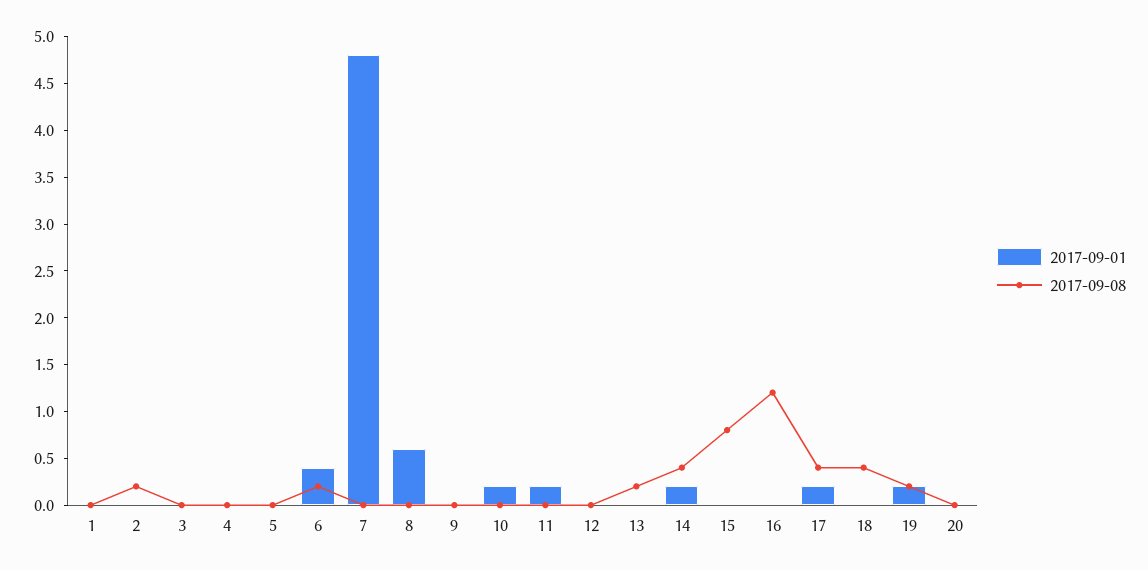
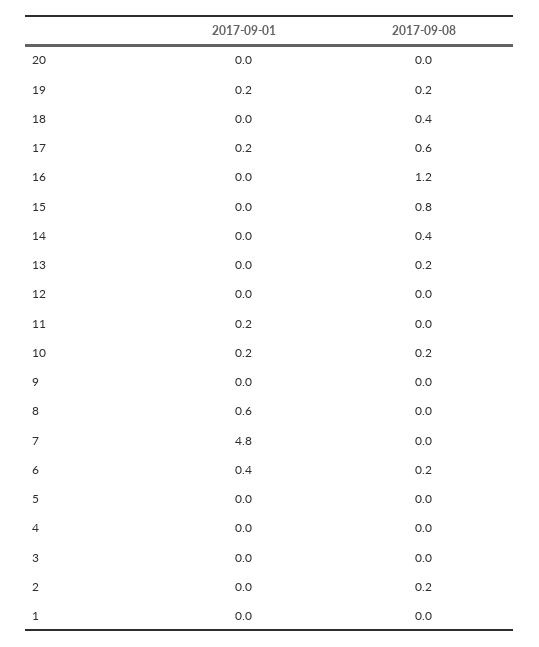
  {
    "2017-09-01": {
      "1": 0,
      "2": 0,
      "3": 0,
      "4": 0,
      "5": 0,
      "6": 0.4,
      "7": 4.8,
      "8": 0.6,
      "9": 0,
      "10": 0.2,
      "11": 0.2,
      "12": 0,
      "13": 0,
-     "14": 0.2,
+     "14": 0,
      "15": 0,
      "16": 0,
      "17": 0.2,
      "18": 0,
      "19": 0.2,
      "20": 0
    },
    "2017-09-08": {
      "1": 0,
      "2": 0.2,
      "3": 0,
      "4": 0,
      "5": 0,
      "6": 0.2,
      "7": 0,
      "8": 0,
      "9": 0,
-     "10": 0,
+     "10": 0.2,
      "11": 0,
      "12": 0,
      "13": 0.2,
      "14": 0.4,
      "15": 0.8,
      "16": 1.2,
-     "17": 0.4,
+     "17": 0.6,
      "18": 0.4,
      "19": 0.2,
      "20": 0
    }
  }

